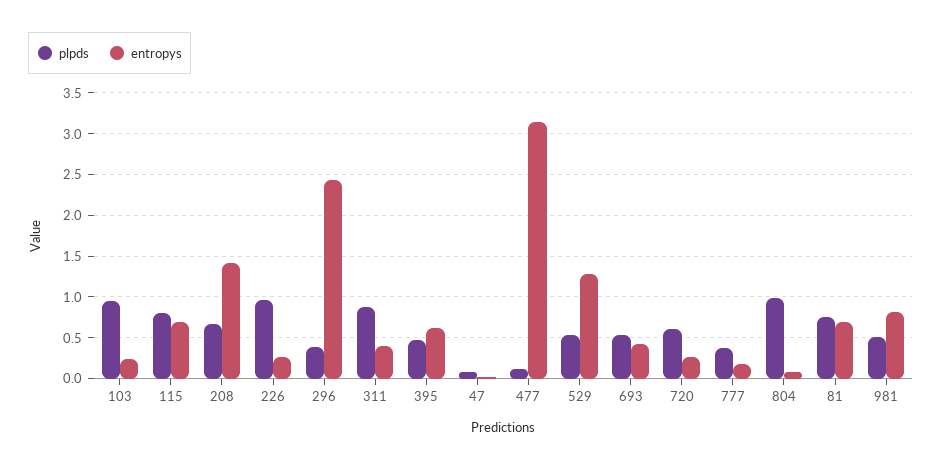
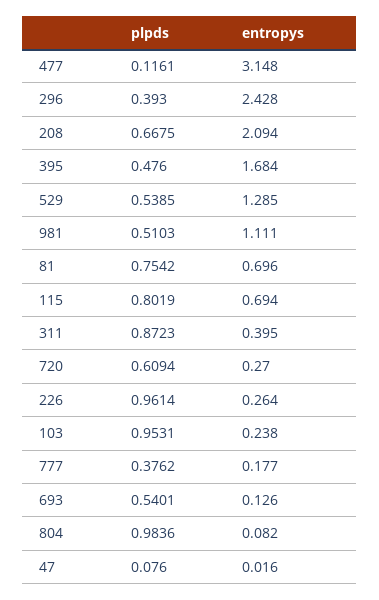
  {
    "plpds": {
      "103": 0.9531,
      "115": 0.8019,
      "208": 0.6675,
      "226": 0.9614,
      "296": 0.393,
      "311": 0.8723,
      "395": 0.476,
      "47": 0.076,
      "477": 0.1161,
      "529": 0.5385,
      "693": 0.5401,
      "720": 0.6094,
      "777": 0.3762,
      "804": 0.9836,
      "81": 0.7542,
      "981": 0.5103
    },
    "entropys": {
      "103": 0.238,
      "115": 0.694,
-     "208": 1.4,
+     "208": 2.094,
      "226": 0.264,
      "296": 2.428,
      "311": 0.395,
-     "395": 0.6,
+     "395": 1.684,
      "47": 0.016,
      "477": 3.148,
      "529": 1.285,
-     "693": 0.4,
+     "693": 0.126,
      "720": 0.27,
      "777": 0.177,
      "804": 0.082,
      "81": 0.696,
-     "981": 0.8
+     "981": 1.111
    }
  }

